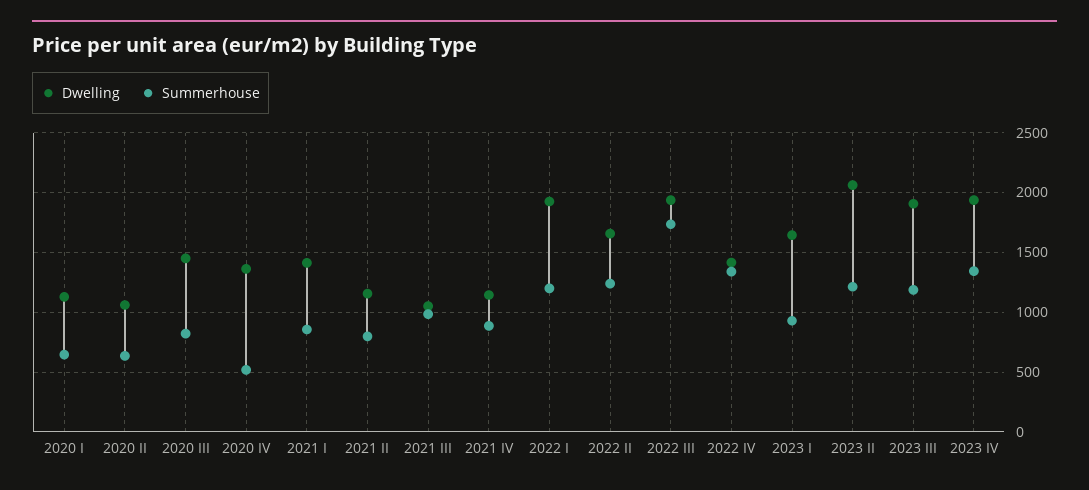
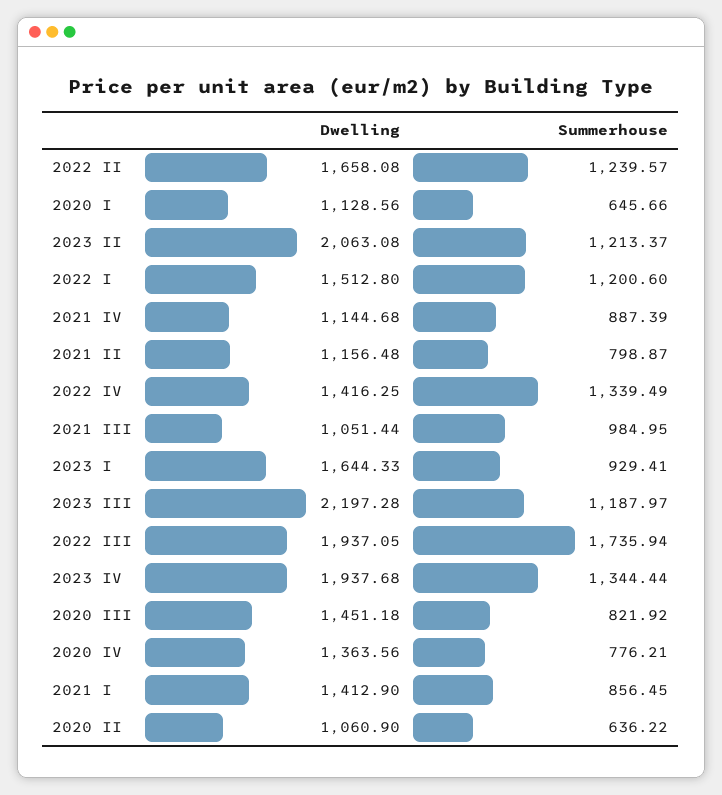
  {
    "Dwelling": {
      "2020 I": 1128.56,
      "2020 II": 1060.9,
      "2020 III": 1451.18,
      "2020 IV": 1363.56,
      "2021 I": 1412.9,
      "2021 II": 1156.48,
      "2021 III": 1051.44,
      "2021 IV": 1144.68,
-     "2022 I": 1900,
+     "2022 I": 1512.8,
      "2022 II": 1658.08,
      "2022 III": 1937.05,
      "2022 IV": 1416.25,
      "2023 I": 1644.33,
      "2023 II": 2063.08,
-     "2023 III": 1900,
+     "2023 III": 2197.28,
      "2023 IV": 1937.68
    },
    "Summerhouse": {
      "2020 I": 645.66,
      "2020 II": 636.22,
      "2020 III": 821.92,
-     "2020 IV": 500,
+     "2020 IV": 776.21,
      "2021 I": 856.45,
      "2021 II": 798.87,
      "2021 III": 984.95,
      "2021 IV": 887.39,
      "2022 I": 1200.6,
      "2022 II": 1239.57,
      "2022 III": 1735.94,
      "2022 IV": 1339.49,
      "2023 I": 929.41,
      "2023 II": 1213.37,
      "2023 III": 1187.97,
      "2023 IV": 1344.44
    }
  }

